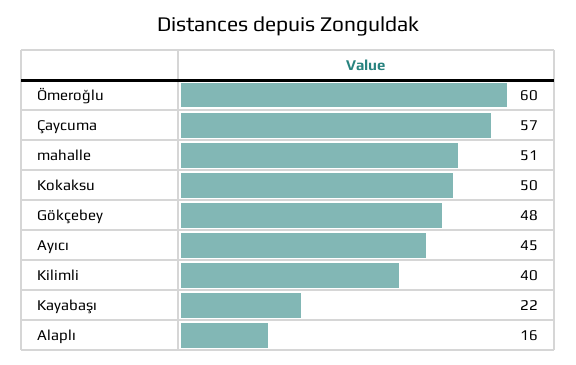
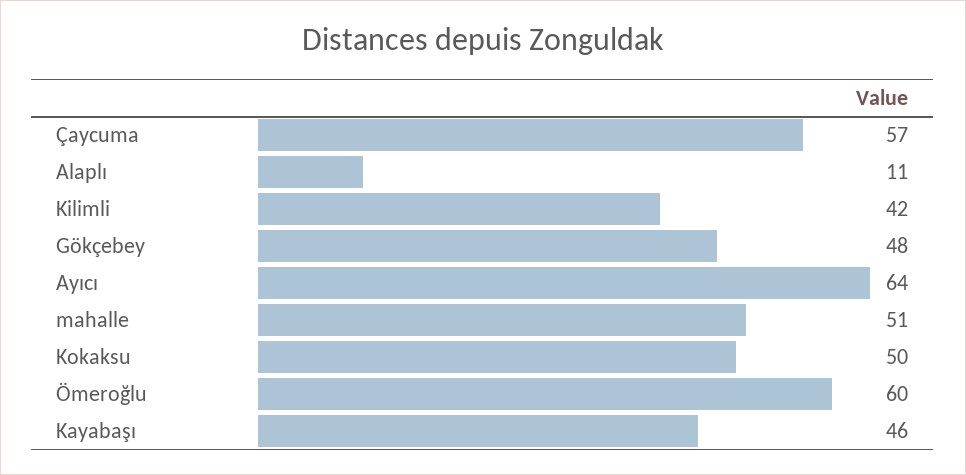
  {
    "Ömeroğlu": 60,
    "Çaycuma": 57,
    "mahalle": 51,
    "Kokaksu": 50,
    "Gökçebey": 48,
-   "Ayıcı": 45,
+   "Ayıcı": 64,
-   "Kilimli": 40,
+   "Kilimli": 42,
-   "Kayabaşı": 22,
+   "Kayabaşı": 46,
-   "Alaplı": 16
+   "Alaplı": 11
  }

